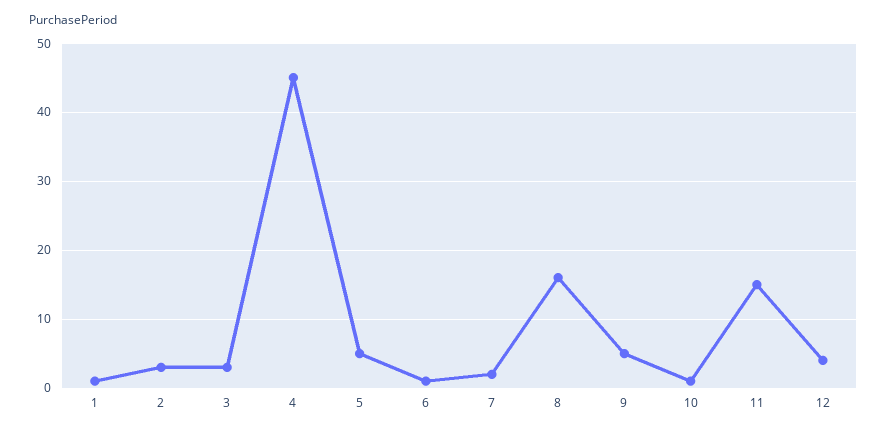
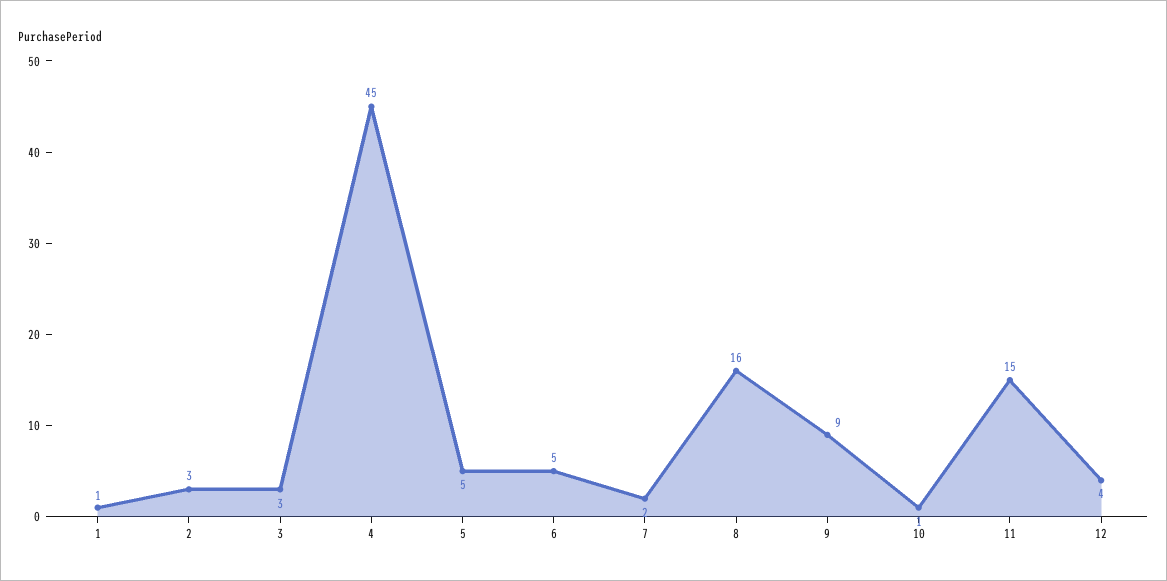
  {
    "1": 1,
    "2": 3,
    "3": 3,
    "4": 45,
    "5": 5,
-   "6": 1,
+   "6": 5,
    "7": 2,
    "8": 16,
-   "9": 5,
+   "9": 9,
    "10": 1,
    "11": 15,
    "12": 4
  }

